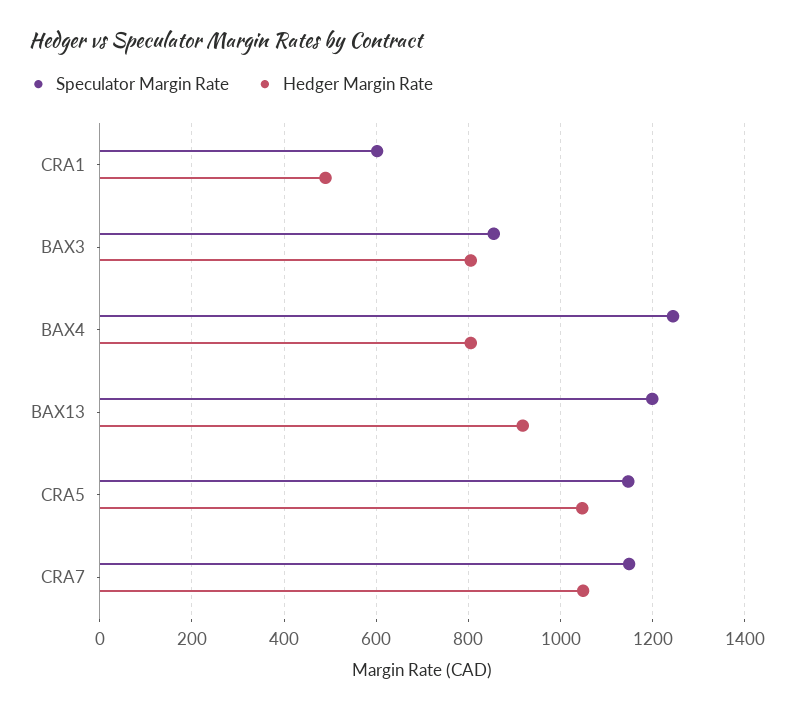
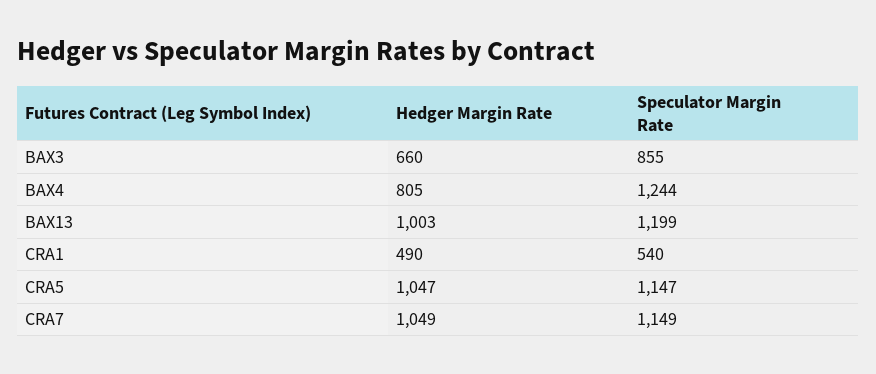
  {
    "Speculator Margin Rate": {
-     "CRA1": 600,
+     "CRA1": 540,
      "BAX3": 855,
      "BAX4": 1244,
      "BAX13": 1199,
      "CRA5": 1147,
      "CRA7": 1149
    },
    "Hedger Margin Rate": {
      "CRA1": 490,
-     "BAX3": 800,
+     "BAX3": 660,
      "BAX4": 805,
-     "BAX13": 920,
+     "BAX13": 1003,
      "CRA5": 1047,
      "CRA7": 1049
    }
  }

